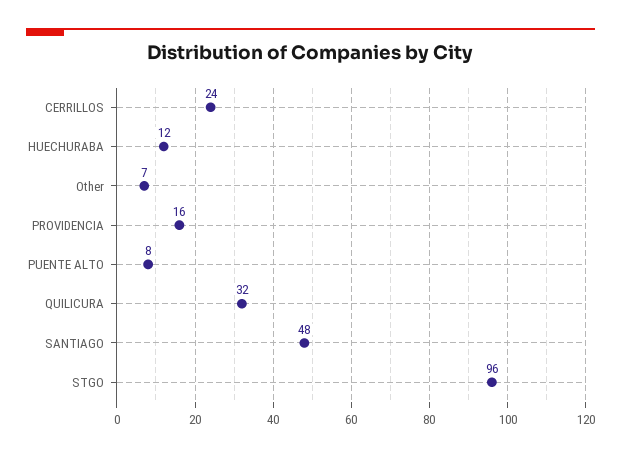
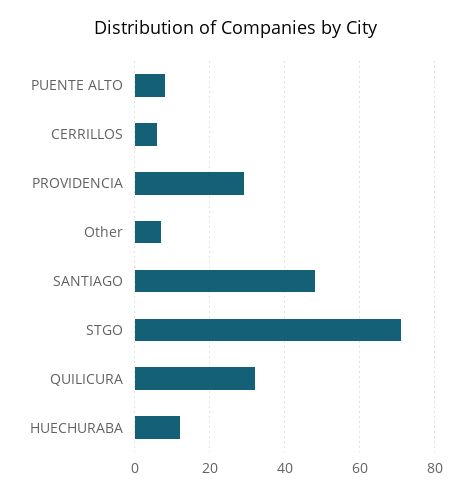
  {
-   "CERRILLOS": 24,
+   "CERRILLOS": 5,
    "HUECHURABA": 12,
    "Other": 7,
-   "PROVIDENCIA": 16,
+   "PROVIDENCIA": 30,
    "PUENTE ALTO": 8,
    "QUILICURA": 32,
    "SANTIAGO": 48,
-   "STGO": 96
+   "STGO": 70
  }

